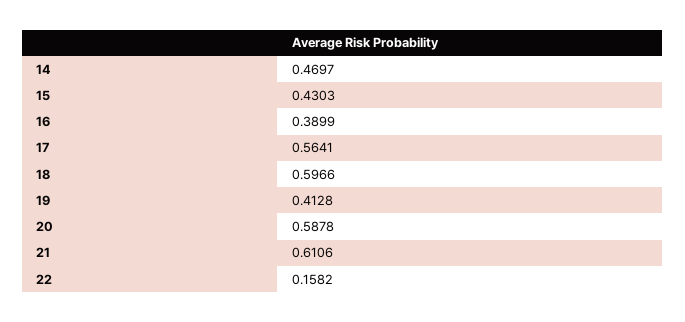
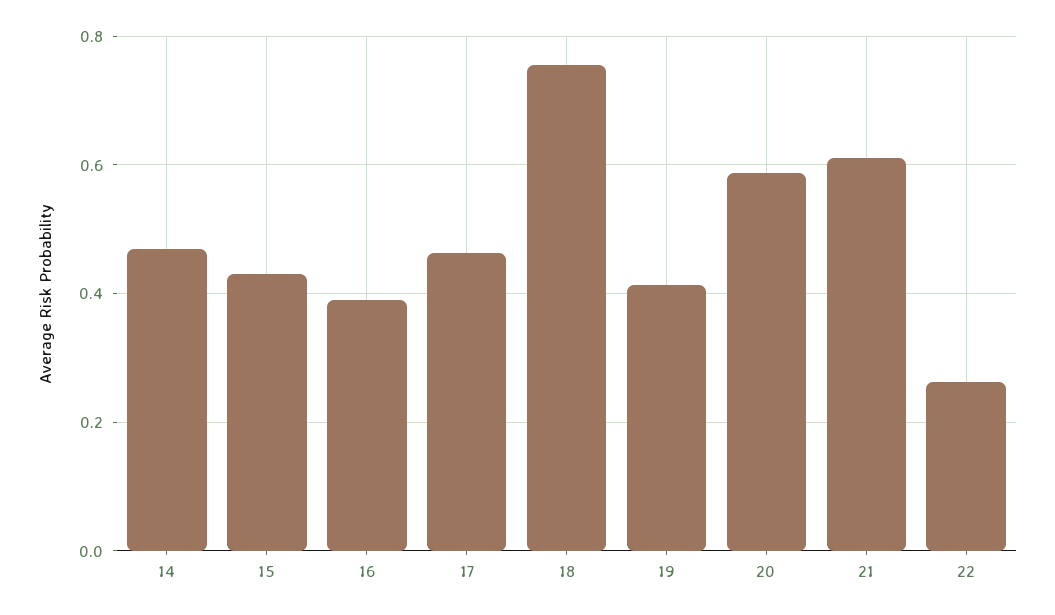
  {
    "14": 0.4697,
    "15": 0.4303,
    "16": 0.3899,
-   "17": 0.5641,
+   "17": 0.46,
-   "18": 0.5966,
+   "18": 0.76,
    "19": 0.4128,
    "20": 0.5878,
    "21": 0.6106,
-   "22": 0.1582
+   "22": 0.26
  }

